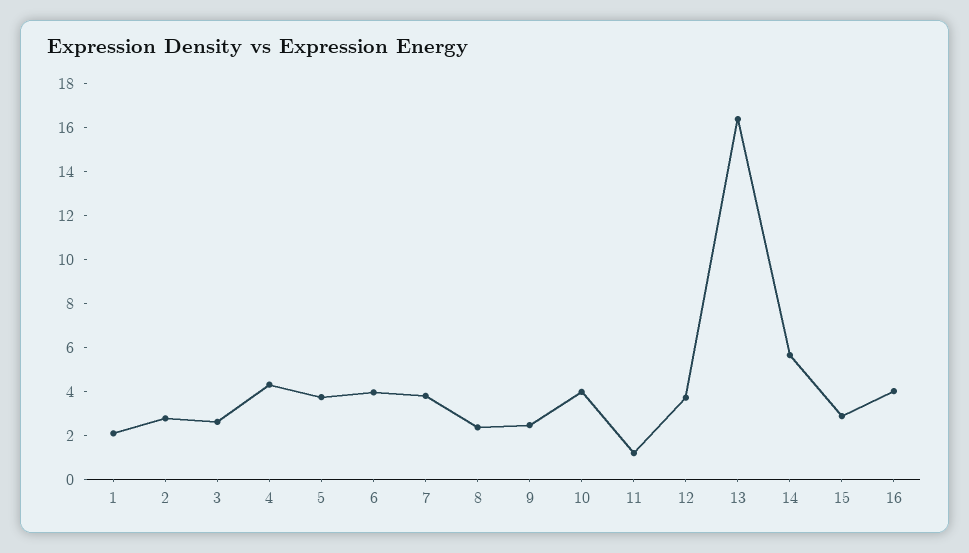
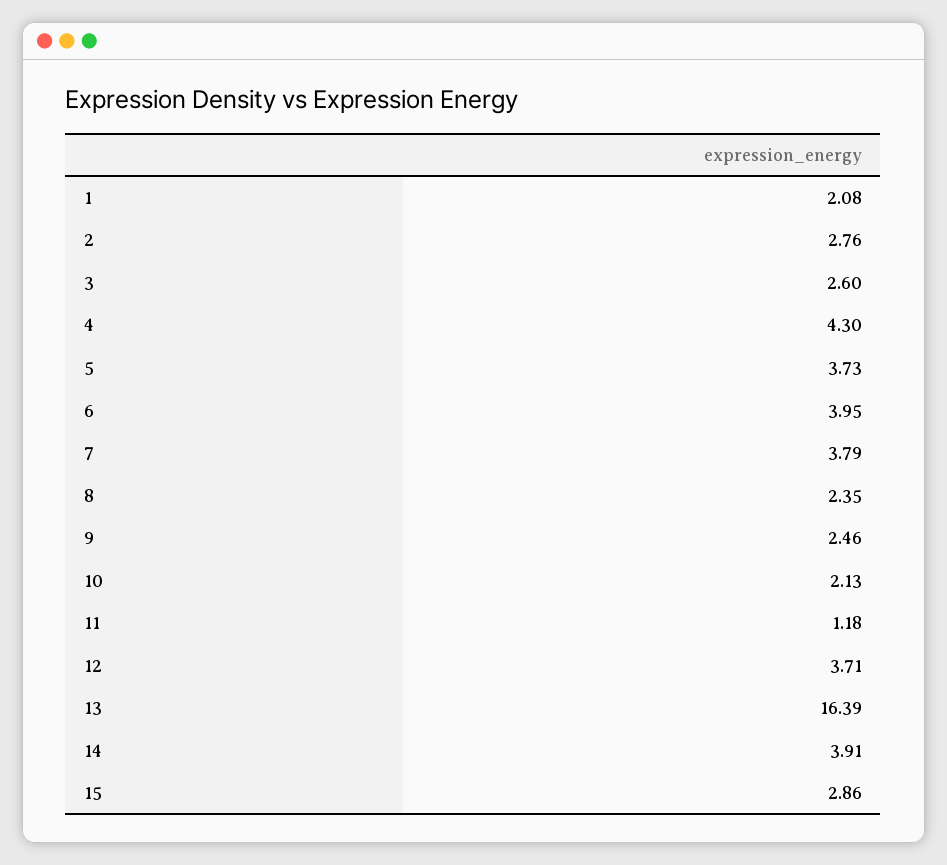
  {
    "1": 2.08,
    "2": 2.76,
    "3": 2.6,
    "4": 4.3,
    "5": 3.73,
    "6": 3.95,
    "7": 3.79,
    "8": 2.35,
    "9": 2.46,
-   "10": 4,
+   "10": 2.13,
    "11": 1.18,
    "12": 3.71,
    "13": 16.39,
-   "14": 5.5,
+   "14": 3.91,
-   "15": 2.86,
+   "15": 2.86
-   "16": 4
  }

